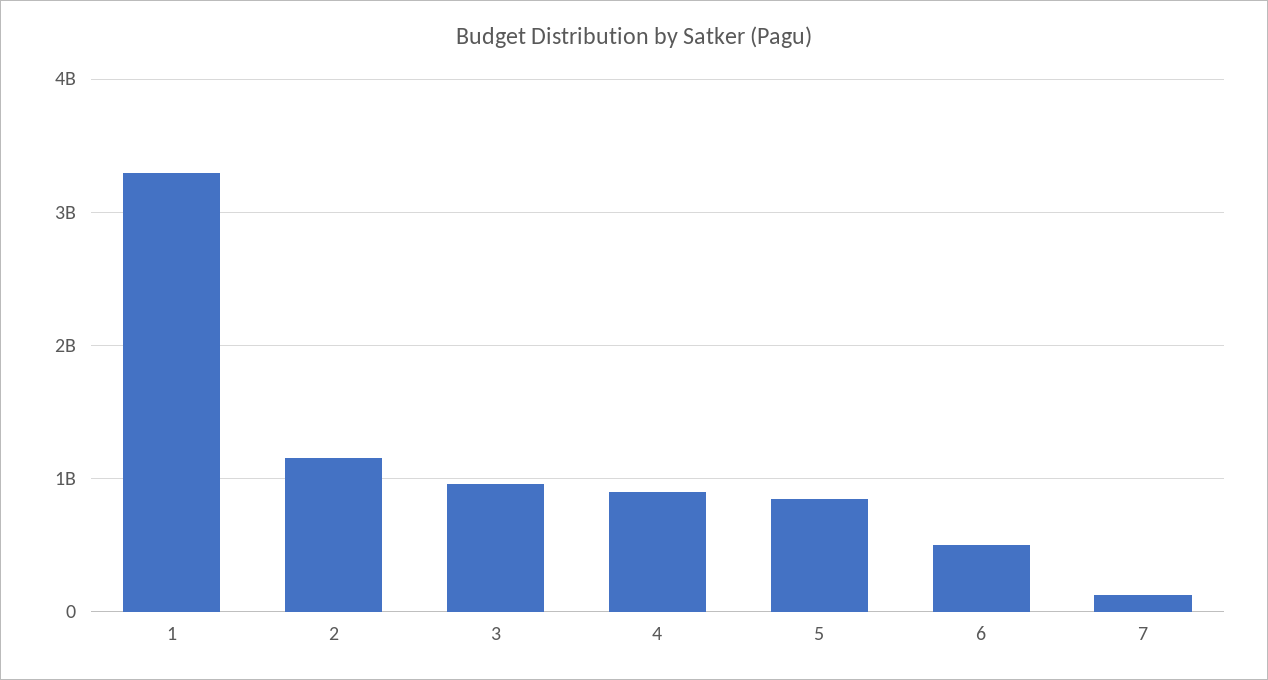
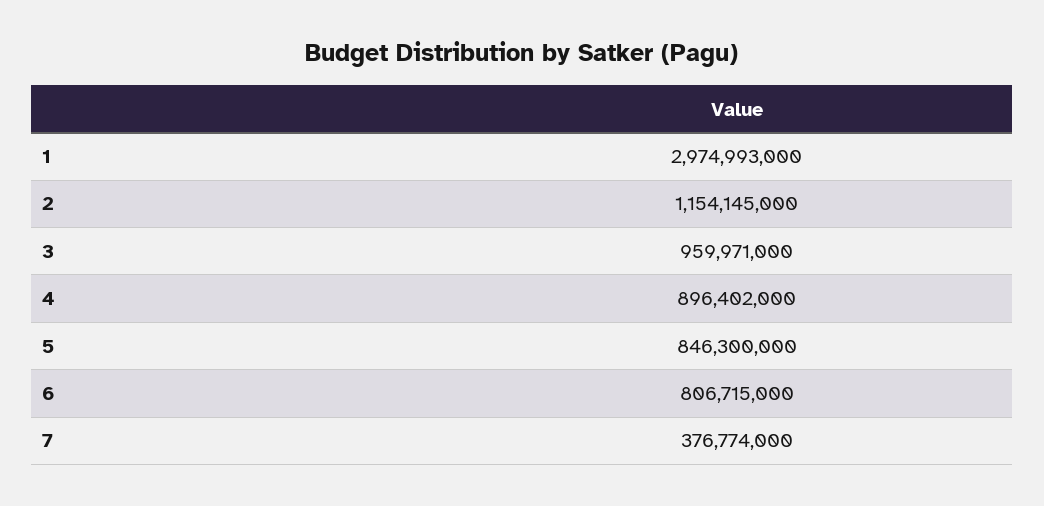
  {
-   "1": 3300000000,
+   "1": 2974993000,
    "2": 1154145000,
    "3": 959971000,
    "4": 896402000,
    "5": 846300000,
-   "6": 500000000,
+   "6": 806715000,
-   "7": 100000000
+   "7": 376774000
  }

